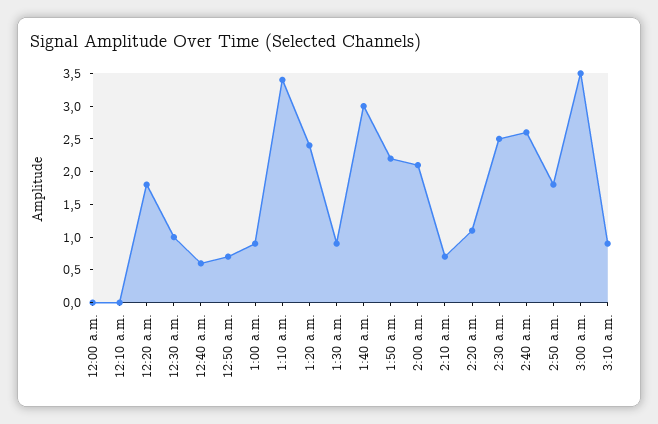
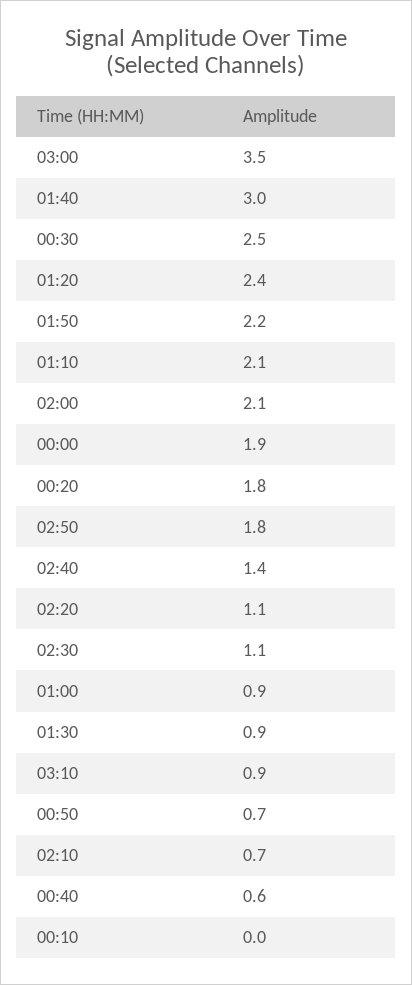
  {
-   "12:00 a.m.": 0,
+   "12:00 a.m.": 1.9,
    "12:10 a.m.": 0,
    "12:20 a.m.": 1.8,
-   "12:30 a.m.": 1,
+   "12:30 a.m.": 2.5,
    "12:40 a.m.": 0.6,
    "12:50 a.m.": 0.7,
    "1:00 a.m.": 0.9,
-   "1:10 a.m.": 3.5,
+   "1:10 a.m.": 2.1,
    "1:20 a.m.": 2.4,
    "1:30 a.m.": 0.9,
    "1:40 a.m.": 3,
    "1:50 a.m.": 2.2,
    "2:00 a.m.": 2.1,
    "2:10 a.m.": 0.7,
    "2:20 a.m.": 1.1,
-   "2:30 a.m.": 2.5,
+   "2:30 a.m.": 1.1,
-   "2:40 a.m.": 2.5,
+   "2:40 a.m.": 1.4,
    "2:50 a.m.": 1.8,
    "3:00 a.m.": 3.5,
    "3:10 a.m.": 0.9
  }

